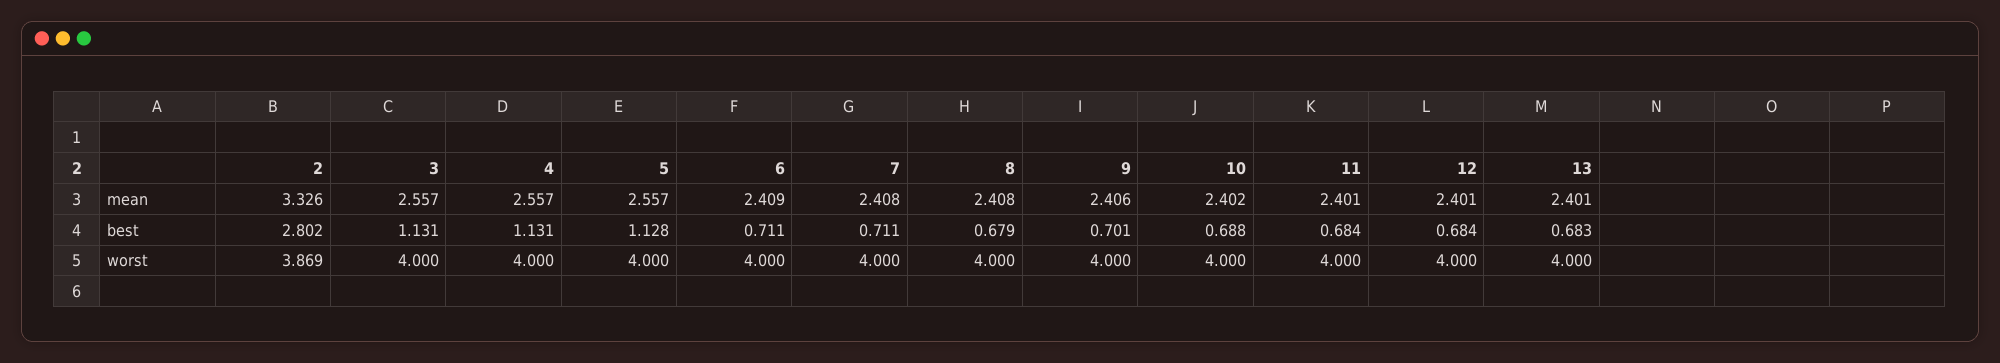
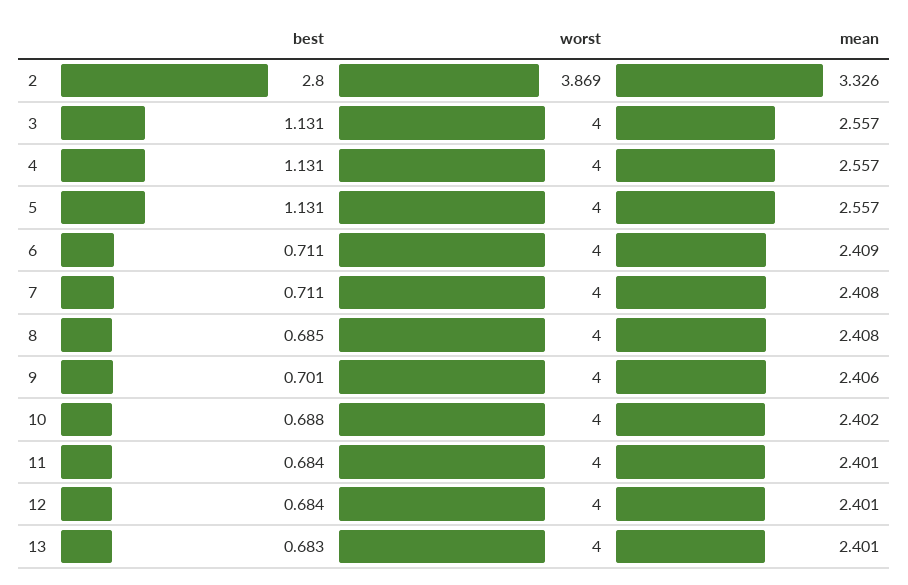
  {
    "2": {
      "mean": 3.326,
-     "best": 2.802,
+     "best": 2.8,
      "worst": 3.869
    },
    "3": {
      "mean": 2.557,
      "best": 1.131,
      "worst": 4
    },
    "4": {
      "mean": 2.557,
      "best": 1.131,
      "worst": 4
    },
    "5": {
      "mean": 2.557,
-     "best": 1.128,
+     "best": 1.131,
      "worst": 4
    },
    "6": {
      "mean": 2.409,
      "best": 0.711,
      "worst": 4
    },
    "7": {
      "mean": 2.408,
      "best": 0.711,
      "worst": 4
    },
    "8": {
      "mean": 2.408,
-     "best": 0.679,
+     "best": 0.685,
      "worst": 4
    },
    "9": {
      "mean": 2.406,
      "best": 0.701,
      "worst": 4
    },
    "10": {
      "mean": 2.402,
      "best": 0.688,
      "worst": 4
    },
    "11": {
      "mean": 2.401,
      "best": 0.684,
      "worst": 4
    },
    "12": {
      "mean": 2.401,
      "best": 0.684,
      "worst": 4
    },
    "13": {
      "mean": 2.401,
      "best": 0.683,
      "worst": 4
    }
  }

